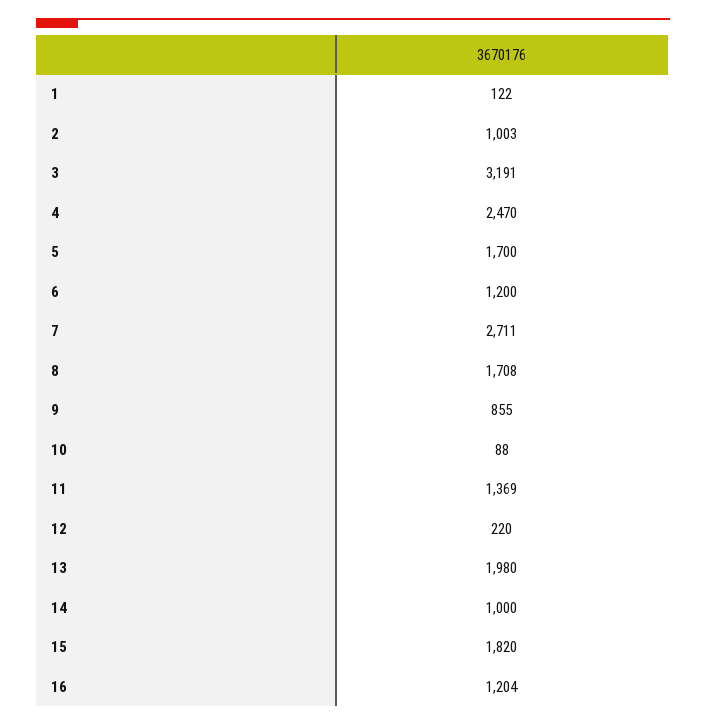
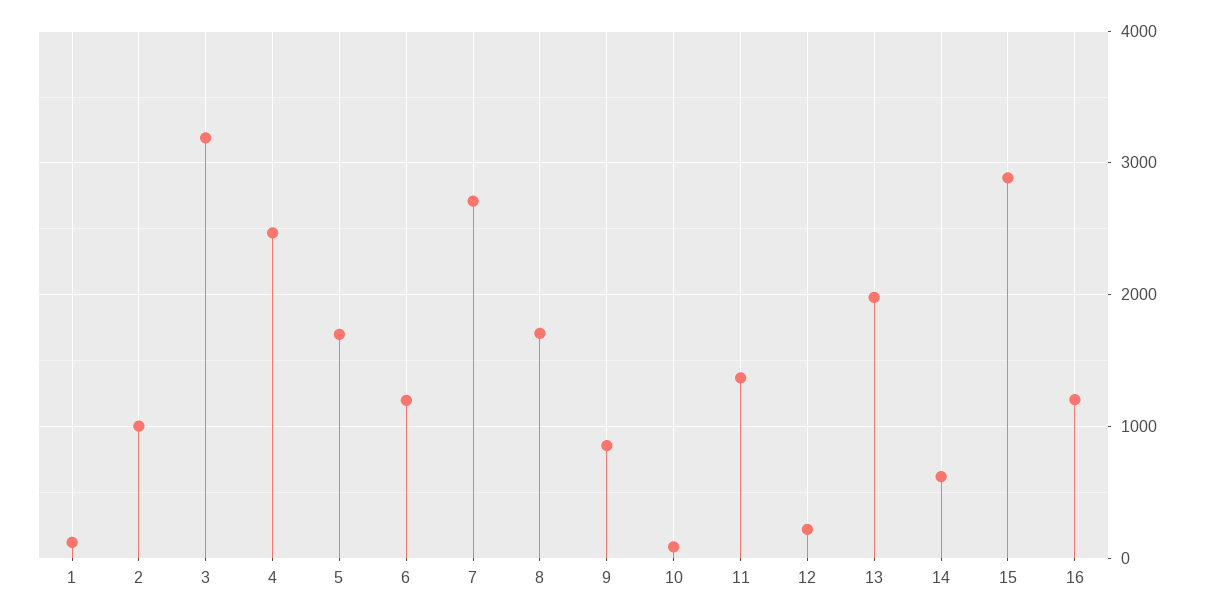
  {
    "1": 122,
    "2": 1003,
    "3": 3191,
    "4": 2470,
    "5": 1700,
    "6": 1200,
    "7": 2711,
    "8": 1708,
    "9": 855,
    "10": 88,
    "11": 1369,
    "12": 220,
    "13": 1980,
-   "14": 1000,
+   "14": 600,
-   "15": 1820,
+   "15": 2900,
    "16": 1204
  }

